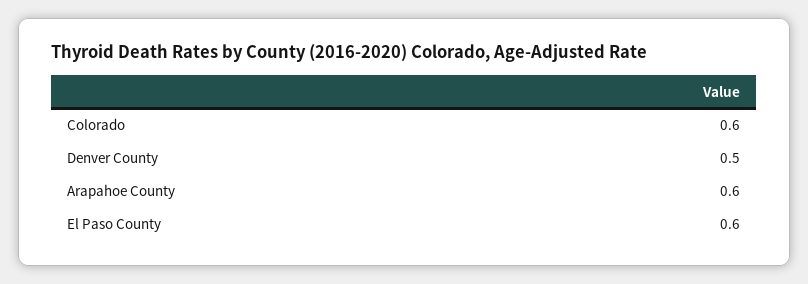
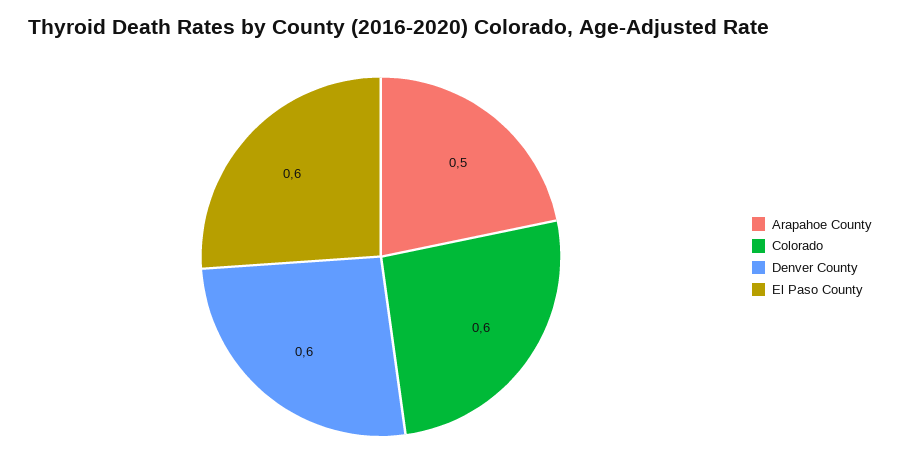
  {
    "Colorado": 0.6,
-   "Denver County": 0.5,
+   "Denver County": 0.6,
-   "Arapahoe County": 0.6,
+   "Arapahoe County": 0.5,
    "El Paso County": 0.6
  }

